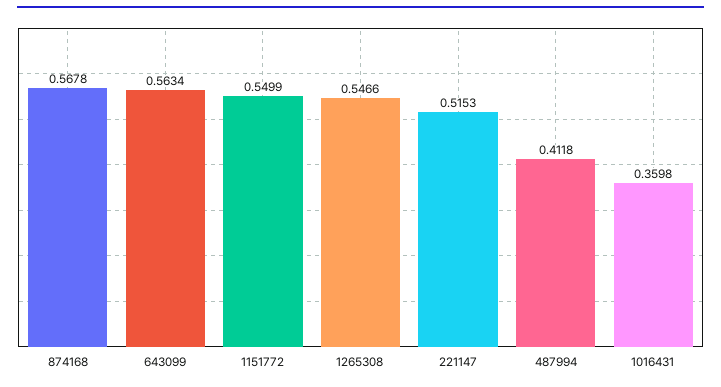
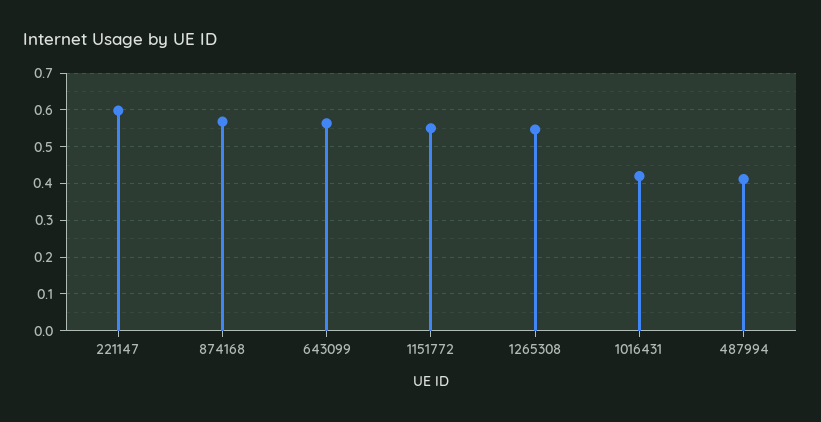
  {
    "874168": 0.5678,
    "643099": 0.5634,
    "1151772": 0.5499,
    "1265308": 0.5466,
-   "221147": 0.5153,
+   "221147": 0.6,
    "487994": 0.4118,
-   "1016431": 0.3598
+   "1016431": 0.42
  }

